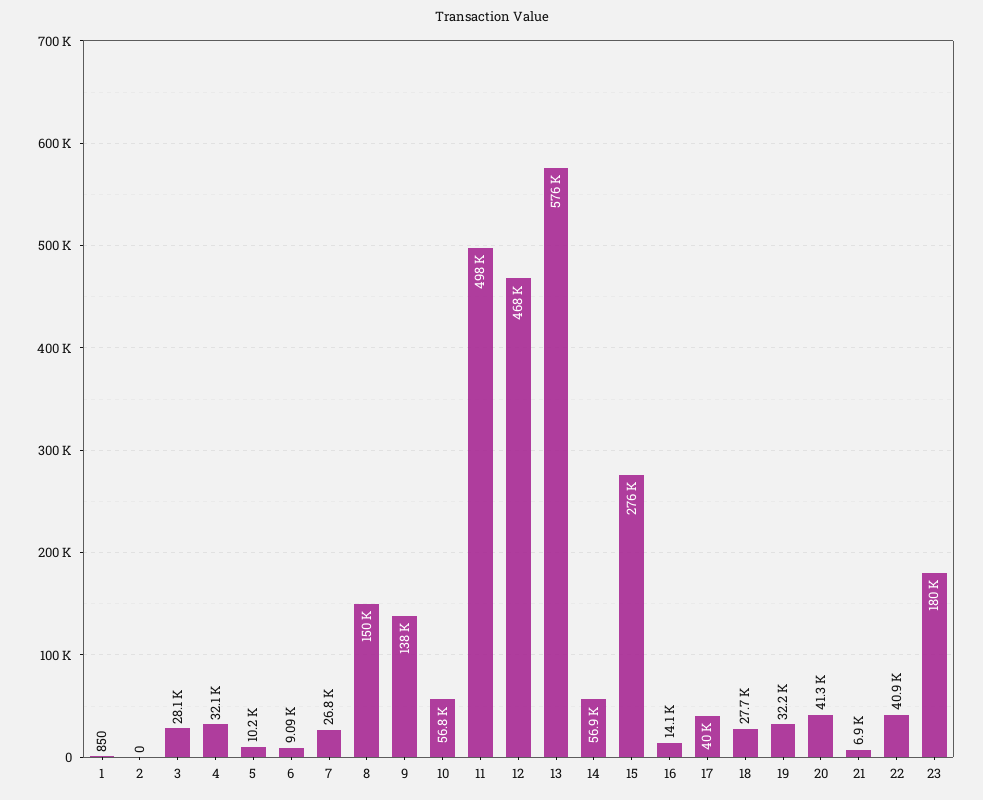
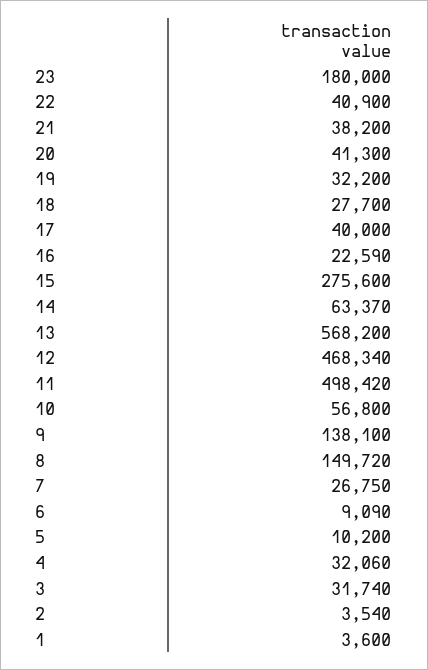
  {
-   "1": 850,
+   "1": 3600,
-   "2": 0,
+   "2": 3540,
-   "3": 28100,
+   "3": 31740,
    "4": 32060,
    "5": 10200,
    "6": 9090,
    "7": 26750,
    "8": 149720,
    "9": 138100,
    "10": 56800,
    "11": 498420,
    "12": 468340,
-   "13": 576000,
+   "13": 568200,
-   "14": 56900,
+   "14": 63370,
    "15": 275600,
-   "16": 14100,
+   "16": 22590,
    "17": 40000,
    "18": 27700,
    "19": 32200,
    "20": 41300,
-   "21": 6900,
+   "21": 38200,
    "22": 40900,
    "23": 180000
  }

